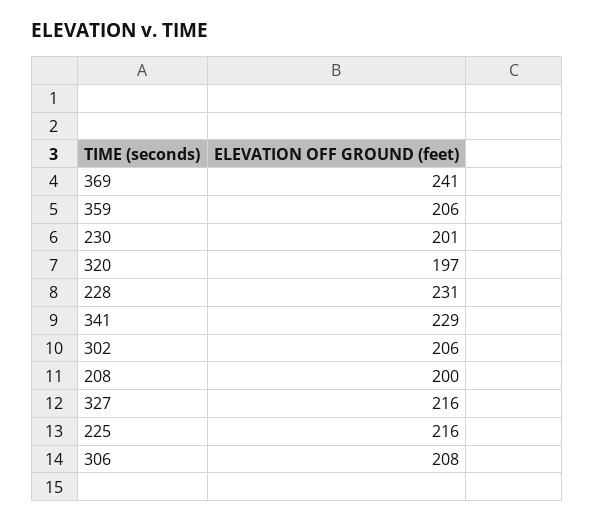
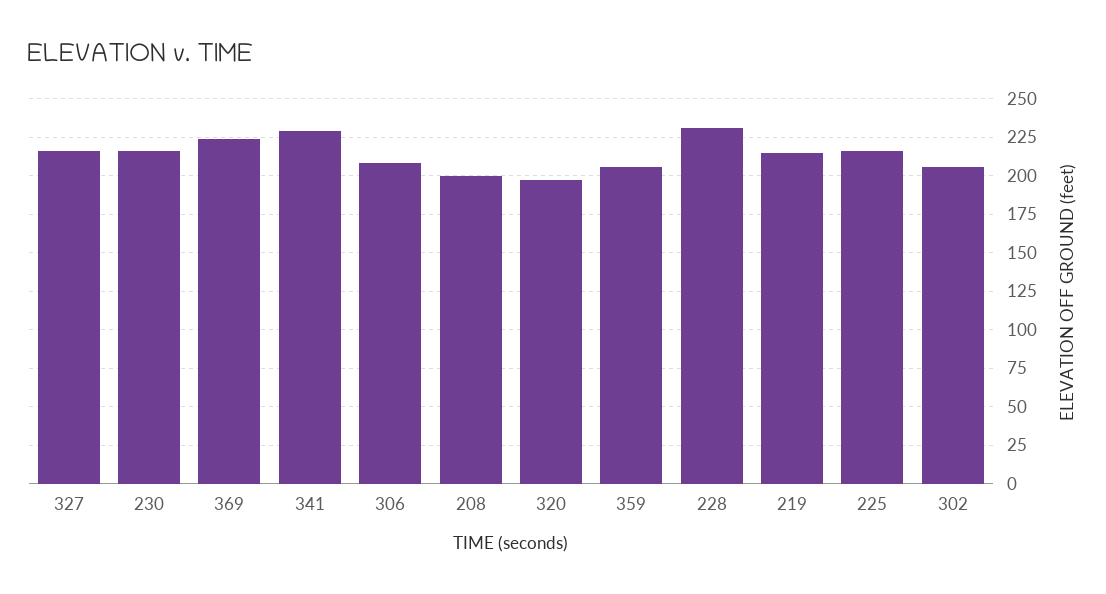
  {
-   "369": 241,
+   "369": 225,
    "359": 206,
-   "230": 201,
+   "230": 215,
    "320": 197,
    "228": 231,
    "341": 229,
    "302": 206,
    "208": 200,
    "327": 216,
    "225": 216,
-   "306": 208
+   "306": 208,
+   "219": 215
  }

